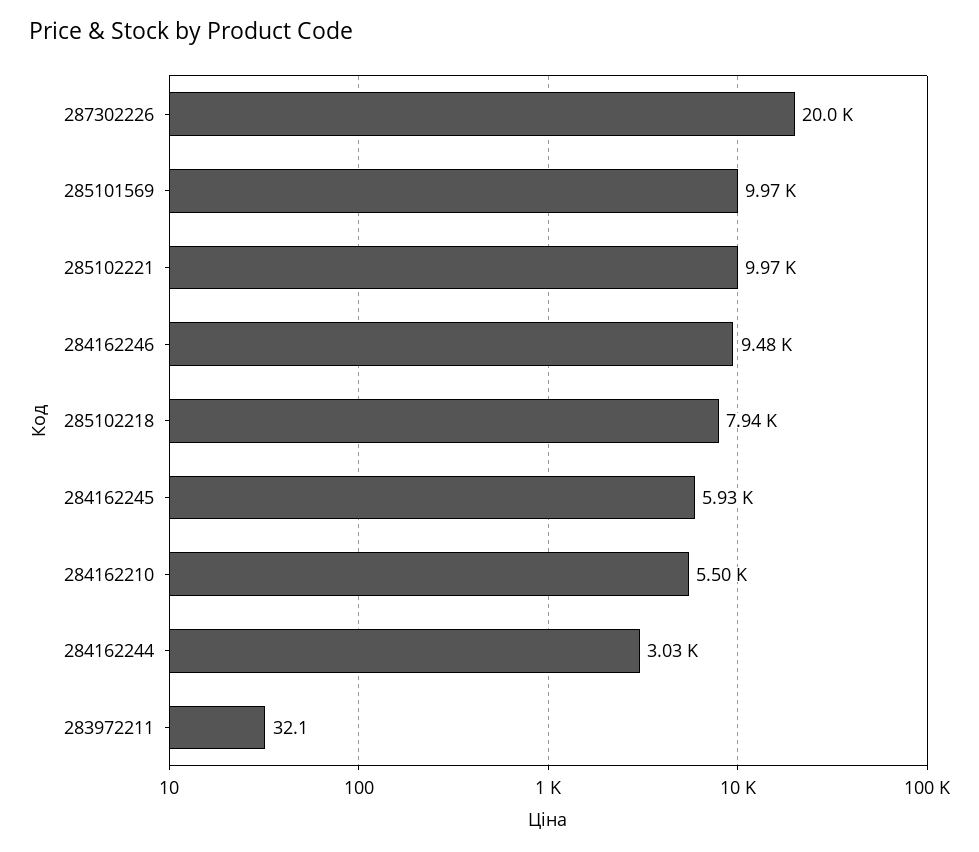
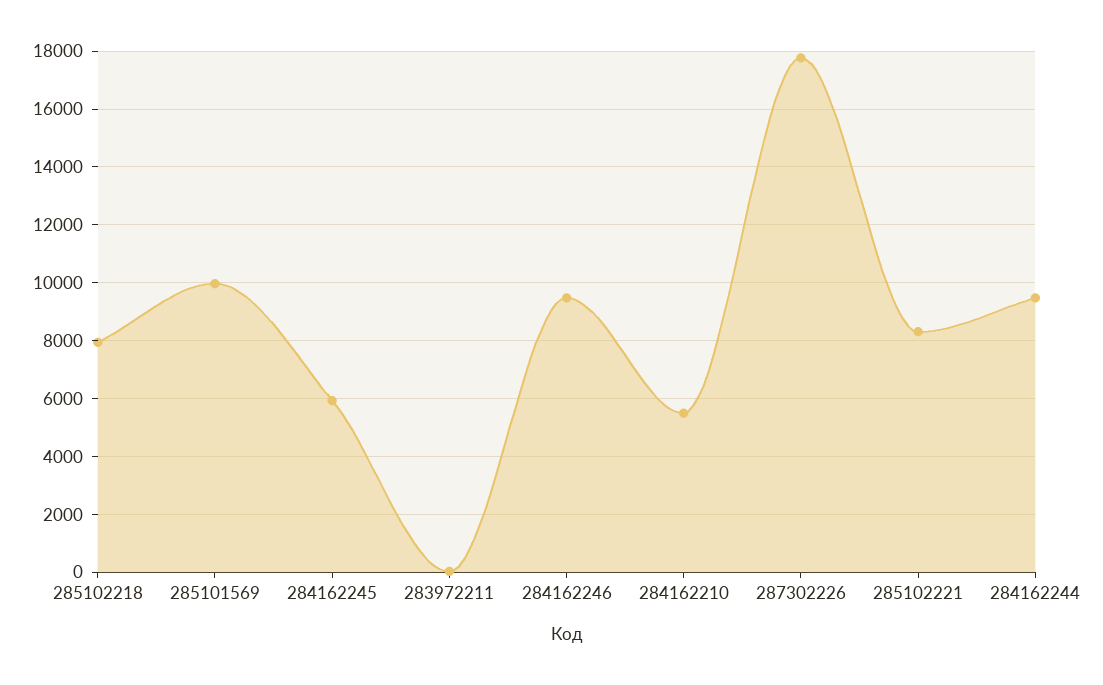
  {
-   "287302226": 20000,
+   "287302226": 17750,
    "285101569": 9970,
-   "285102221": 9970,
+   "285102221": 8250,
    "284162246": 9480,
    "285102218": 7940,
    "284162245": 5930,
    "284162210": 5500,
-   "284162244": 3030,
+   "284162244": 9500,
    "283972211": 32.1
  }

